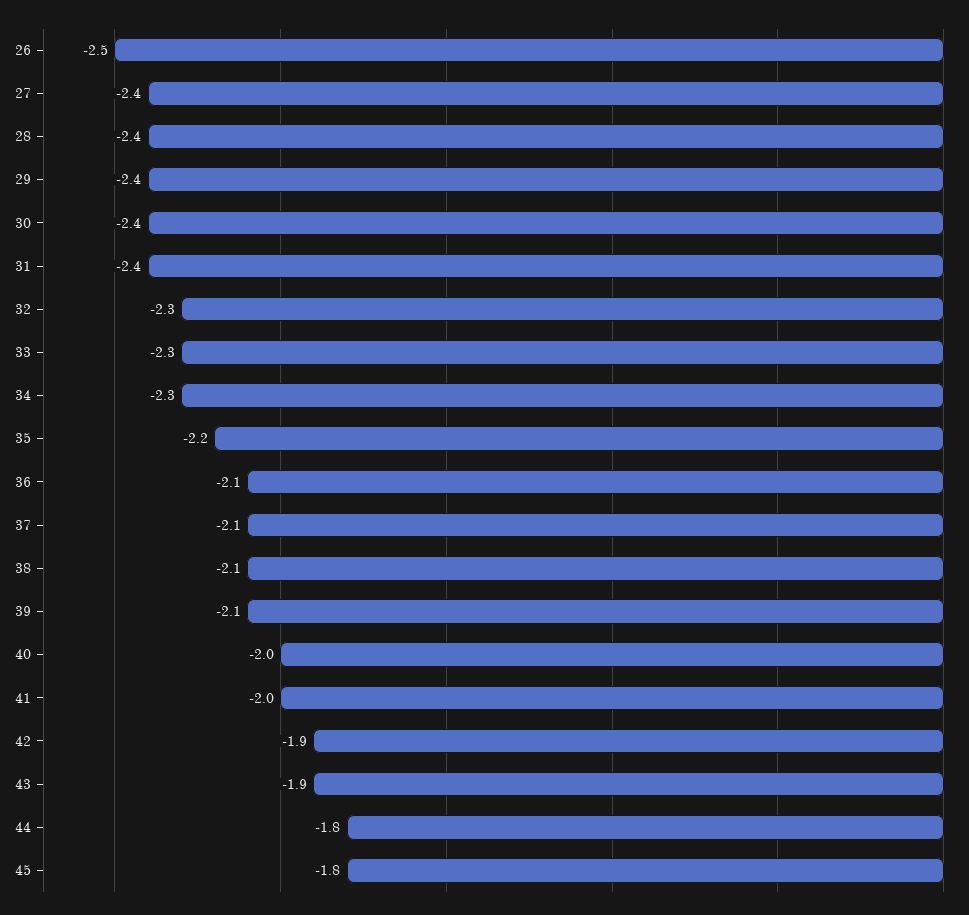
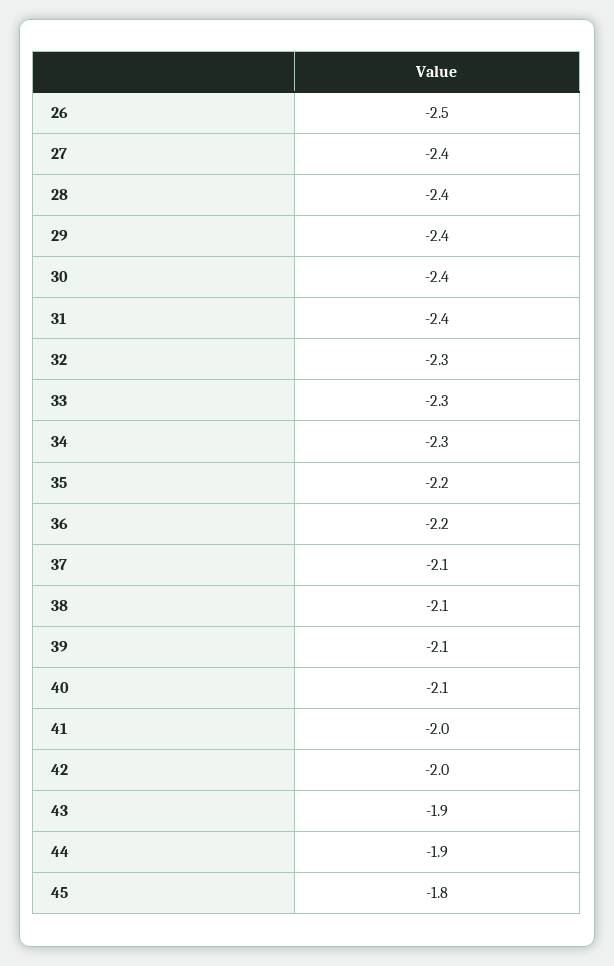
  {
    "26": -2.5,
    "27": -2.4,
    "28": -2.4,
    "29": -2.4,
    "30": -2.4,
    "31": -2.4,
    "32": -2.3,
    "33": -2.3,
    "34": -2.3,
    "35": -2.2,
-   "36": -2.1,
+   "36": -2.2,
    "37": -2.1,
    "38": -2.1,
    "39": -2.1,
-   "40": -2,
+   "40": -2.1,
    "41": -2,
-   "42": -1.9,
+   "42": -2,
    "43": -1.9,
-   "44": -1.8,
+   "44": -1.9,
    "45": -1.8
  }

